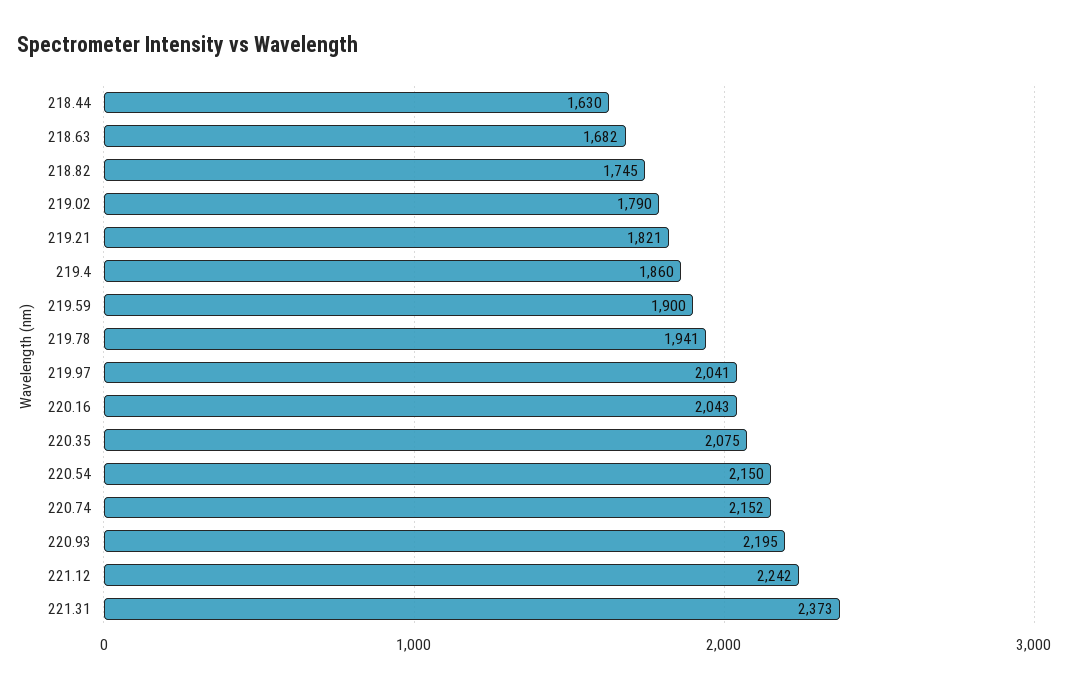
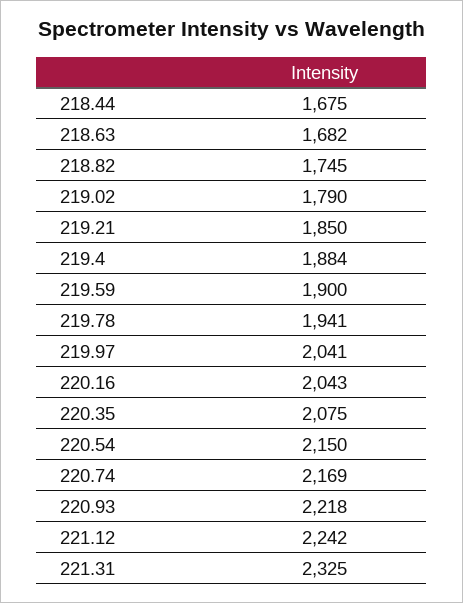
  {
-   "218.44": 1630,
+   "218.44": 1675,
    "218.63": 1682,
    "218.82": 1745,
    "219.02": 1790,
-   "219.21": 1821,
+   "219.21": 1850,
-   "219.4": 1860,
+   "219.4": 1884,
    "219.59": 1900,
    "219.78": 1941,
    "219.97": 2041,
    "220.16": 2043,
    "220.35": 2075,
    "220.54": 2150,
-   "220.74": 2152,
+   "220.74": 2169,
-   "220.93": 2195,
+   "220.93": 2218,
    "221.12": 2242,
-   "221.31": 2373
+   "221.31": 2325
  }

